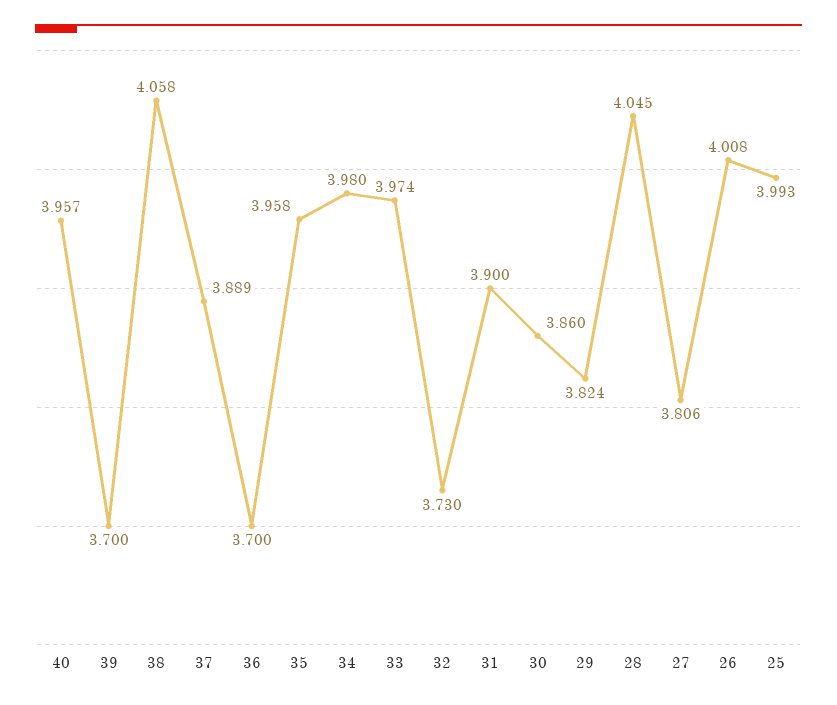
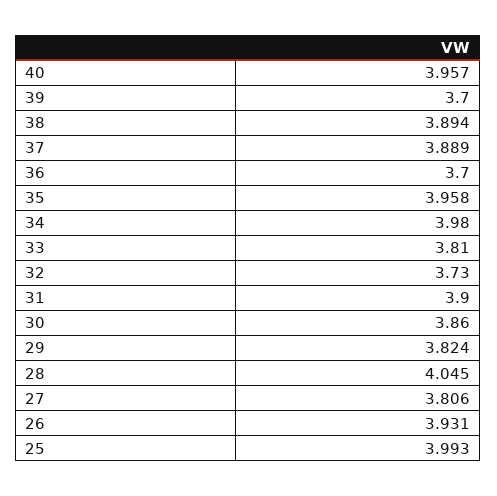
  {
    "40": 3.957,
    "39": 3.7,
-   "38": 4.058,
+   "38": 3.894,
    "37": 3.889,
    "36": 3.7,
    "35": 3.958,
    "34": 3.98,
-   "33": 3.974,
+   "33": 3.81,
    "32": 3.73,
    "31": 3.9,
    "30": 3.86,
    "29": 3.824,
    "28": 4.045,
    "27": 3.806,
-   "26": 4.008,
+   "26": 3.931,
    "25": 3.993
  }

